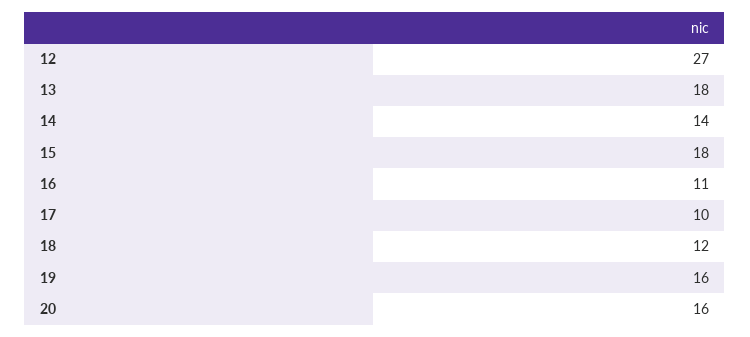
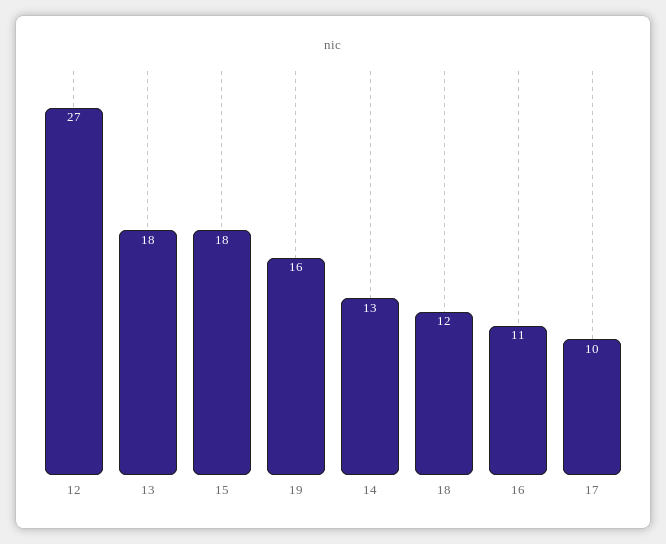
  {
    "12": 27,
    "13": 18,
-   "14": 14,
+   "14": 13,
    "15": 18,
    "16": 11,
    "17": 10,
    "18": 12,
-   "19": 16,
+   "19": 16
-   "20": 16
  }

